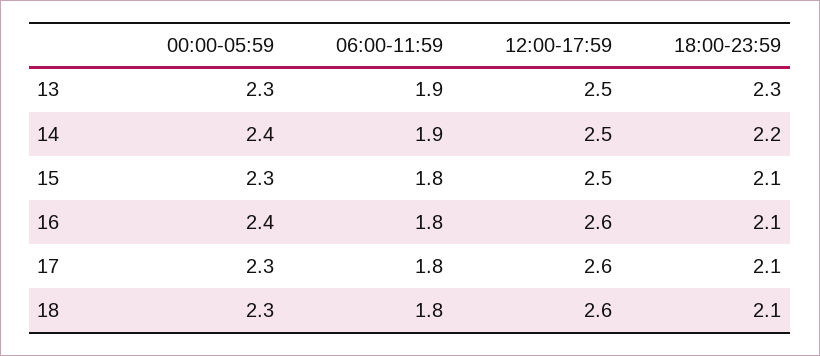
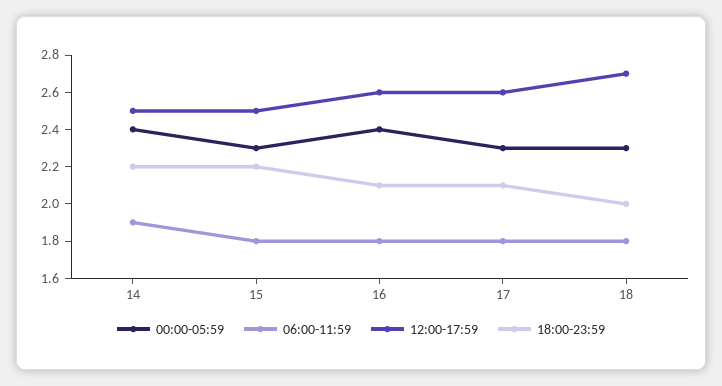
  {
    "00:00-05:59": {
-     "13": 2.3,
      "14": 2.4,
      "15": 2.3,
      "16": 2.4,
      "17": 2.3,
      "18": 2.3
    },
    "06:00-11:59": {
-     "13": 1.9,
      "14": 1.9,
      "15": 1.8,
      "16": 1.8,
      "17": 1.8,
      "18": 1.8
    },
    "12:00-17:59": {
-     "13": 2.5,
      "14": 2.5,
      "15": 2.5,
      "16": 2.6,
      "17": 2.6,
-     "18": 2.6
+     "18": 2.7
    },
    "18:00-23:59": {
-     "13": 2.3,
      "14": 2.2,
-     "15": 2.1,
+     "15": 2.2,
      "16": 2.1,
      "17": 2.1,
-     "18": 2.1
+     "18": 2
    }
  }

